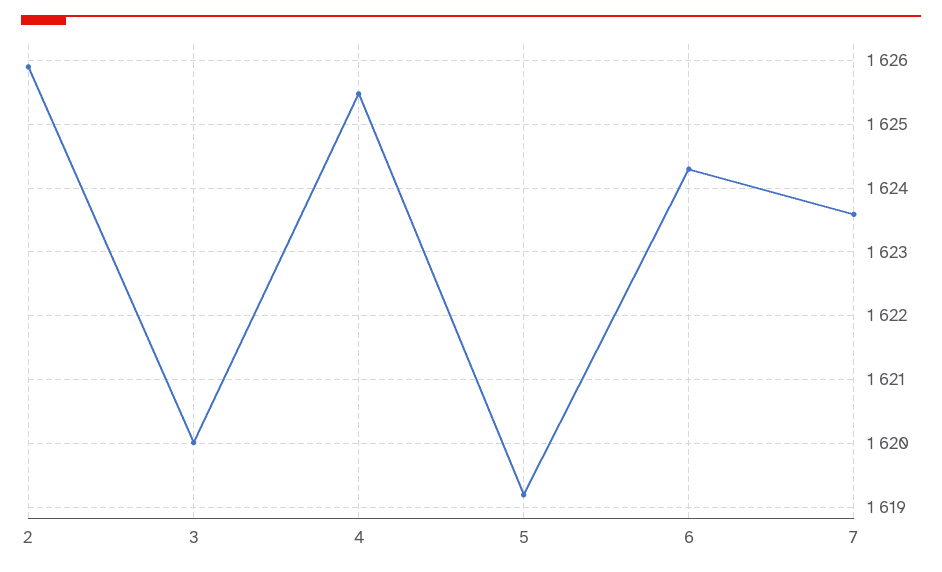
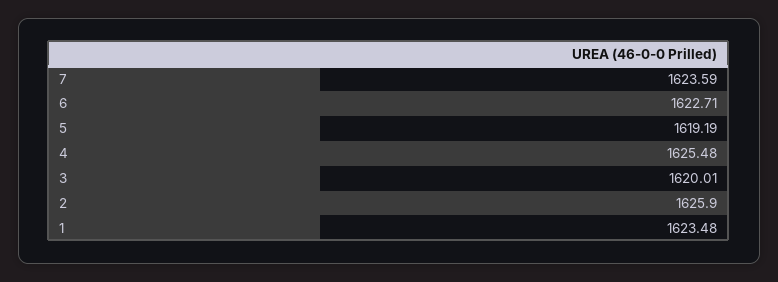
  {
    "2": 1625.9,
    "3": 1620.01,
    "4": 1625.48,
    "5": 1619.19,
-   "6": 1624.3,
+   "6": 1622.71,
-   "7": 1623.59
+   "7": 1623.59,
+   "1": 1623.48
  }

